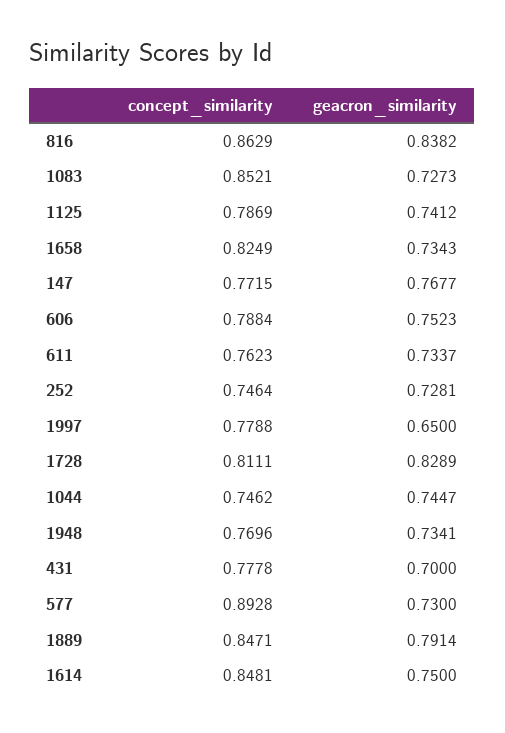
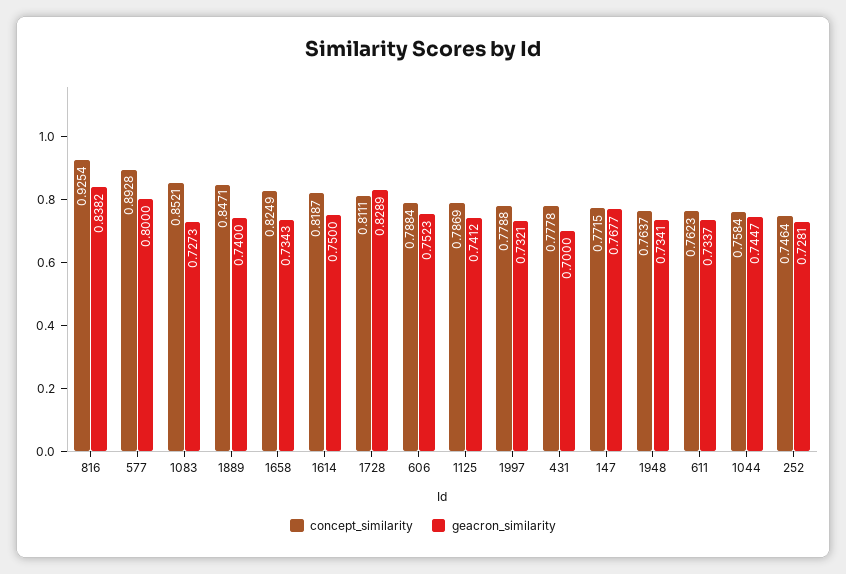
  {
    "concept_similarity": {
-     "816": 0.8629,
+     "816": 0.9254,
      "1083": 0.8521,
      "1125": 0.7869,
      "1658": 0.8249,
      "147": 0.7715,
      "606": 0.7884,
      "611": 0.7623,
      "252": 0.7464,
      "1997": 0.7788,
      "1728": 0.8111,
-     "1044": 0.7462,
+     "1044": 0.7584,
-     "1948": 0.7696,
+     "1948": 0.7637,
      "431": 0.7778,
      "577": 0.8928,
      "1889": 0.8471,
-     "1614": 0.8481
+     "1614": 0.8187
    },
    "geacron_similarity": {
      "816": 0.8382,
      "1083": 0.7273,
      "1125": 0.7412,
      "1658": 0.7343,
      "147": 0.7677,
      "606": 0.7523,
      "611": 0.7337,
      "252": 0.7281,
-     "1997": 0.65,
+     "1997": 0.7321,
      "1728": 0.8289,
      "1044": 0.7447,
      "1948": 0.7341,
      "431": 0.7,
-     "577": 0.73,
+     "577": 0.8,
-     "1889": 0.7914,
+     "1889": 0.74,
      "1614": 0.75
    }
  }

